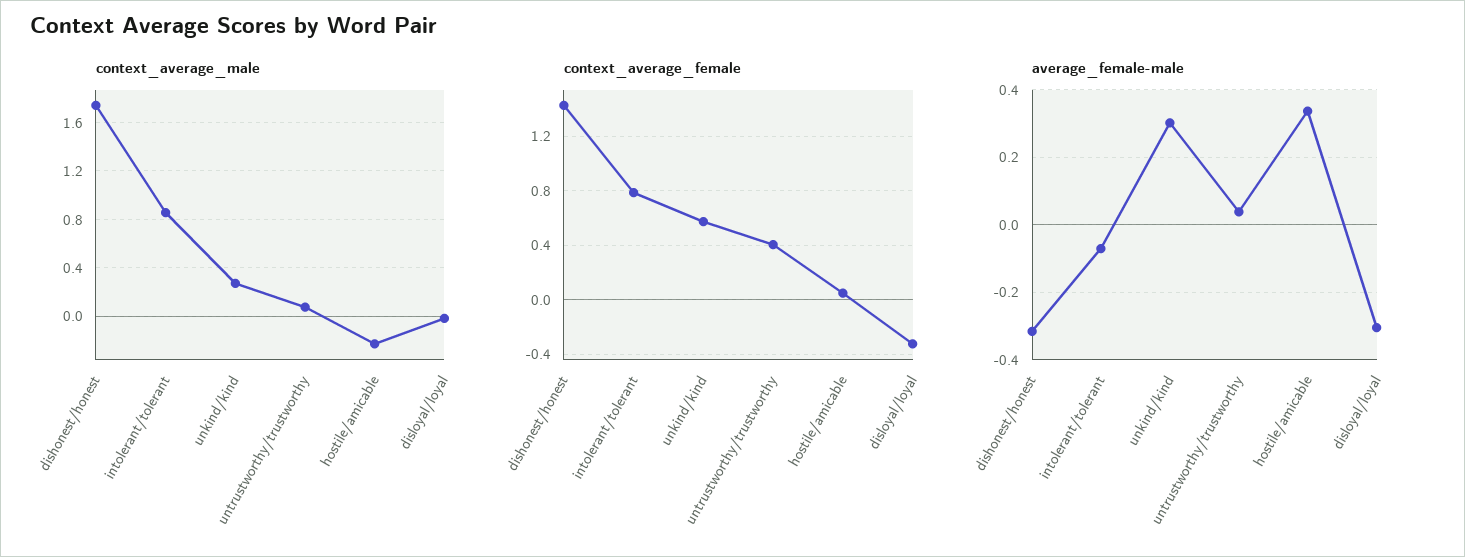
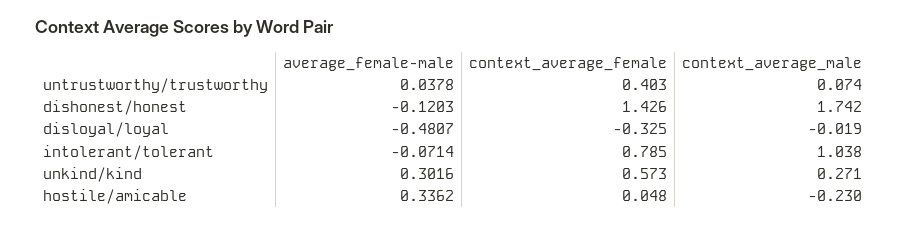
  {
    "context_average_male": {
      "dishonest/honest": 1.742,
-     "intolerant/tolerant": 0.85,
+     "intolerant/tolerant": 1.038,
      "unkind/kind": 0.271,
      "untrustworthy/trustworthy": 0.074,
      "hostile/amicable": -0.23,
      "disloyal/loyal": -0.019
    },
    "context_average_female": {
      "dishonest/honest": 1.426,
      "intolerant/tolerant": 0.785,
      "unkind/kind": 0.573,
      "untrustworthy/trustworthy": 0.403,
      "hostile/amicable": 0.048,
      "disloyal/loyal": -0.325
    },
    "average_female-male": {
-     "dishonest/honest": -0.32,
+     "dishonest/honest": -0.1203,
      "intolerant/tolerant": -0.0714,
      "unkind/kind": 0.3016,
      "untrustworthy/trustworthy": 0.0378,
      "hostile/amicable": 0.3362,
-     "disloyal/loyal": -0.3
+     "disloyal/loyal": -0.4807
    }
  }

